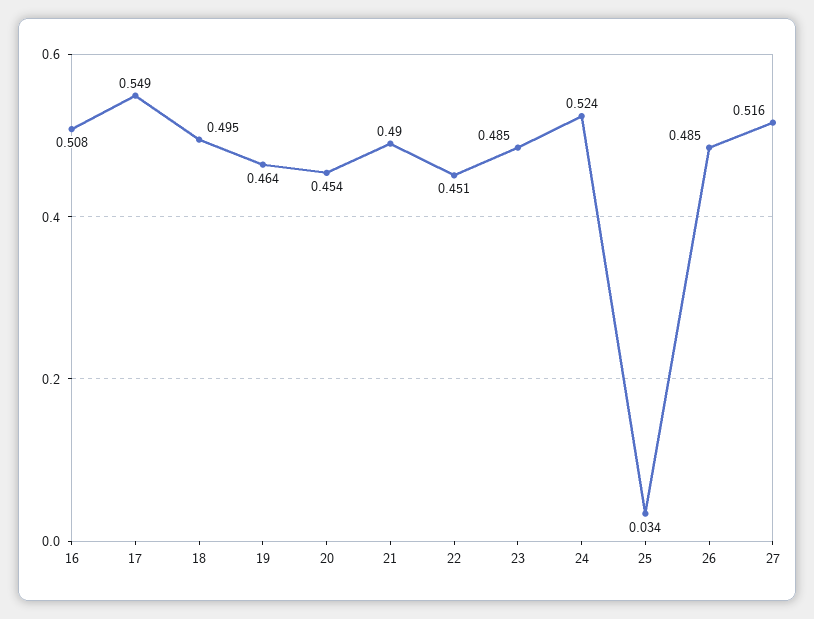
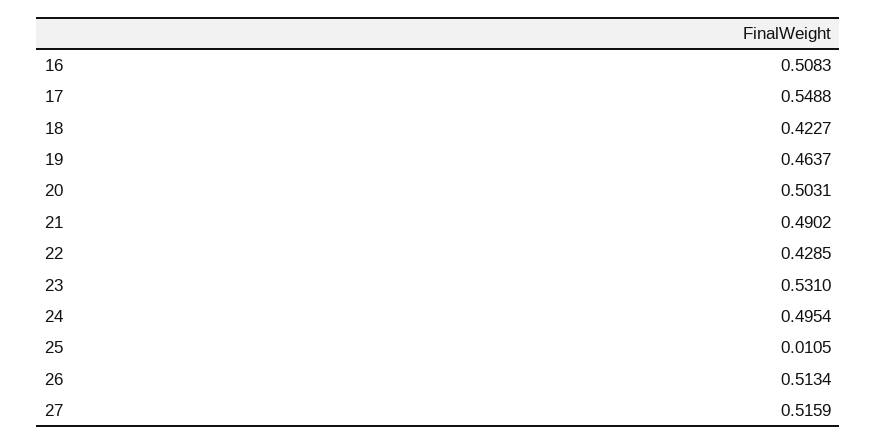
  {
    "16": 0.5083,
    "17": 0.5488,
-   "18": 0.495,
+   "18": 0.4227,
    "19": 0.4637,
-   "20": 0.454,
+   "20": 0.5031,
    "21": 0.4902,
-   "22": 0.451,
+   "22": 0.4285,
-   "23": 0.485,
+   "23": 0.531,
-   "24": 0.524,
+   "24": 0.4954,
-   "25": 0.034,
+   "25": 0.0105,
-   "26": 0.485,
+   "26": 0.5134,
    "27": 0.5159
  }

